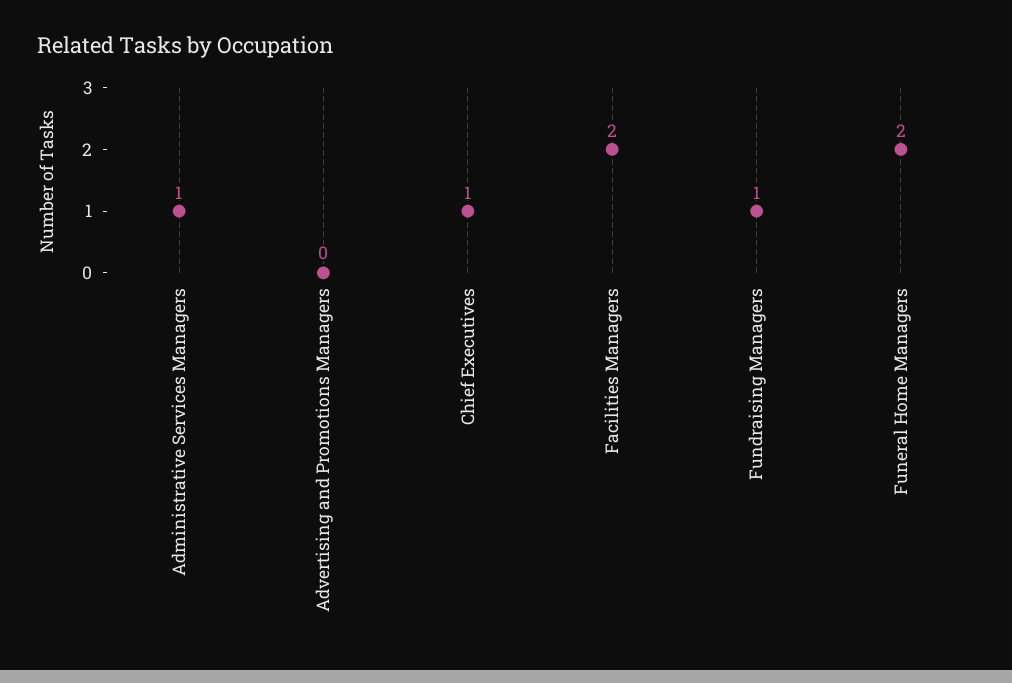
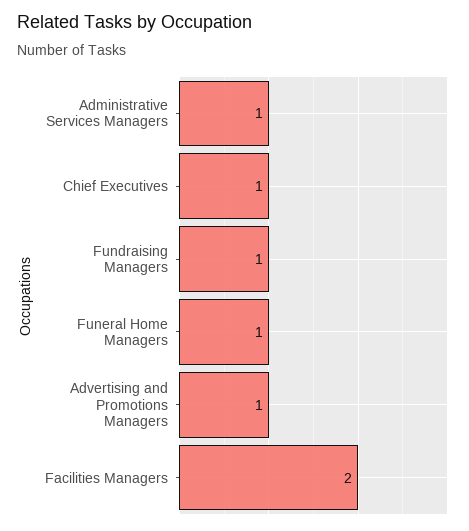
  {
    "Administrative Services Managers": 1,
-   "Advertising and Promotions Managers": 0,
+   "Advertising and Promotions Managers": 1,
    "Chief Executives": 1,
    "Facilities Managers": 2,
    "Fundraising Managers": 1,
-   "Funeral Home Managers": 2
+   "Funeral Home Managers": 1
  }

